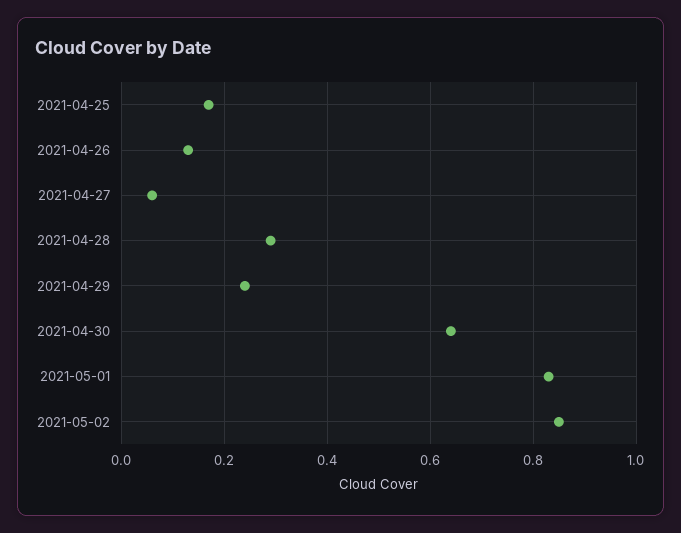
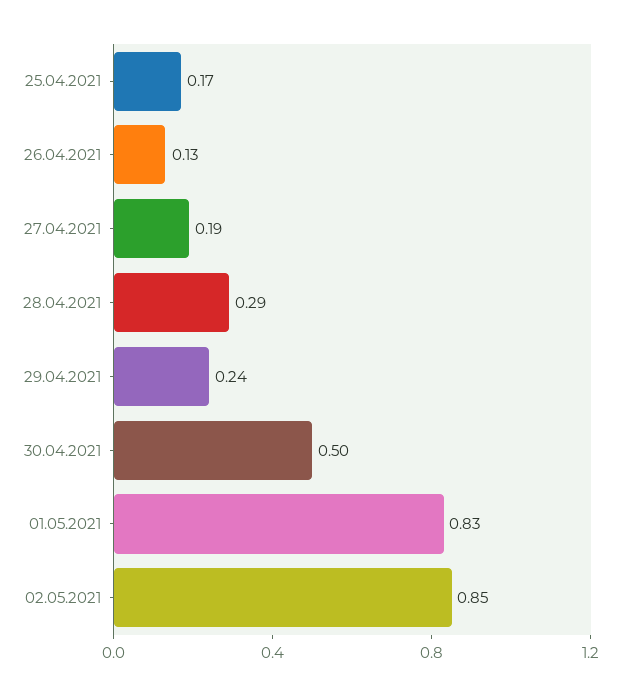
  {
    "2021-04-25": 0.17,
    "2021-04-26": 0.13,
-   "2021-04-27": 0.05,
+   "2021-04-27": 0.19,
    "2021-04-28": 0.29,
    "2021-04-29": 0.24,
-   "2021-04-30": 0.65,
+   "2021-04-30": 0.5,
    "2021-05-01": 0.83,
    "2021-05-02": 0.85
  }

